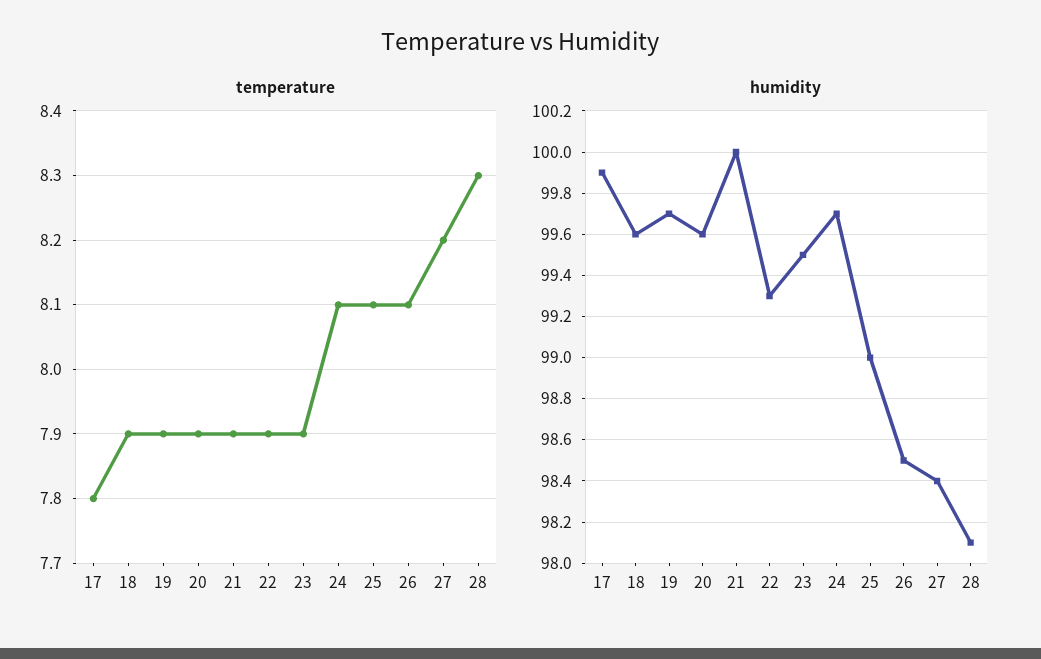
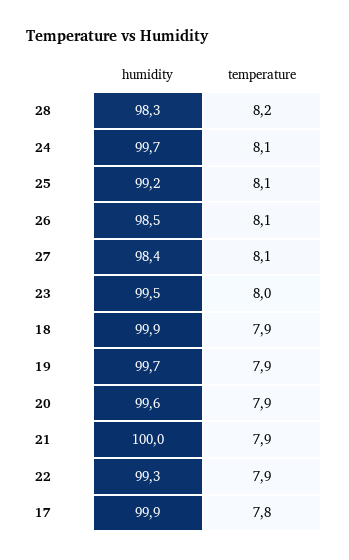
  {
    "temperature": {
      "17": 7.8,
      "18": 7.9,
      "19": 7.9,
      "20": 7.9,
      "21": 7.9,
      "22": 7.9,
-     "23": 7.9,
+     "23": 8,
      "24": 8.1,
      "25": 8.1,
      "26": 8.1,
-     "27": 8.2,
+     "27": 8.1,
-     "28": 8.3
+     "28": 8.2
    },
    "humidity": {
      "17": 99.9,
-     "18": 99.6,
+     "18": 99.9,
      "19": 99.7,
      "20": 99.6,
      "21": 100,
      "22": 99.3,
      "23": 99.5,
      "24": 99.7,
-     "25": 99,
+     "25": 99.2,
      "26": 98.5,
      "27": 98.4,
-     "28": 98.1
+     "28": 98.3
    }
  }

